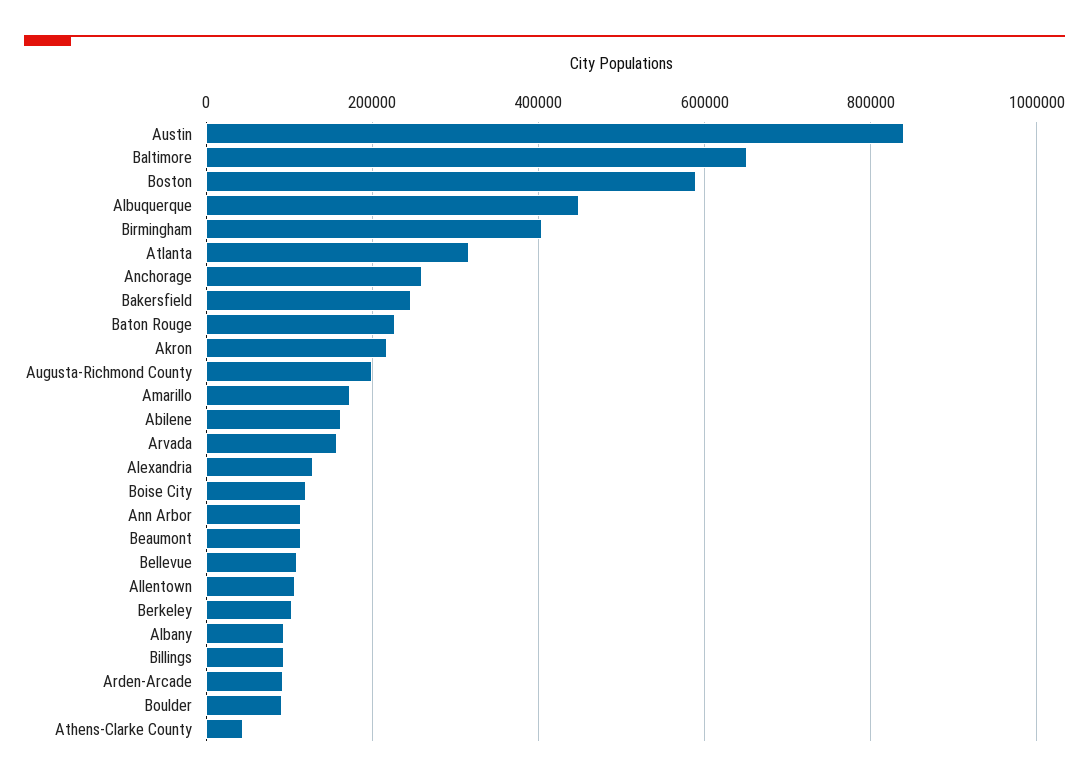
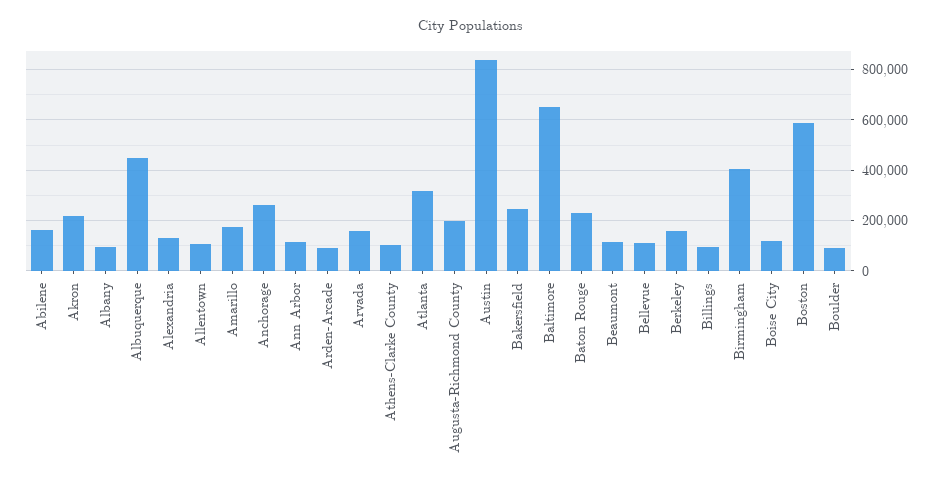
  {
    "Austin": 840000,
    "Baltimore": 660000,
    "Boston": 580000,
    "Albuquerque": 440000,
    "Birmingham": 400000,
    "Atlanta": 320000,
    "Anchorage": 260000,
    "Bakersfield": 240000,
    "Baton Rouge": 220000,
    "Akron": 220000,
    "Augusta-Richmond County": 200000,
    "Amarillo": 180000,
    "Abilene": 160000,
    "Arvada": 160000,
    "Alexandria": 120000,
    "Boise City": 120000,
    "Ann Arbor": 120000,
    "Beaumont": 120000,
    "Bellevue": 100000,
    "Allentown": 100000,
-   "Berkeley": 100000,
+   "Berkeley": 150000,
    "Albany": 100000,
    "Billings": 100000,
    "Arden-Arcade": 100000,
    "Boulder": 100000,
-   "Athens-Clarke County": 40000
+   "Athens-Clarke County": 100000
  }

